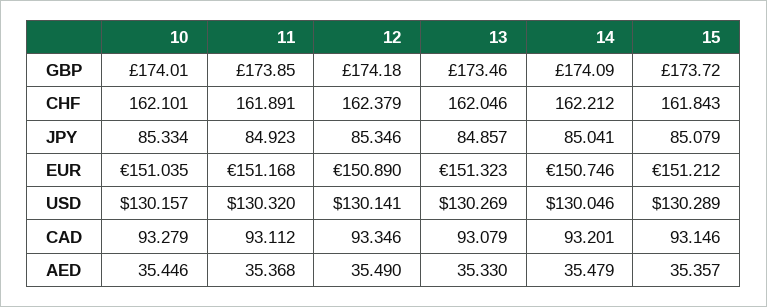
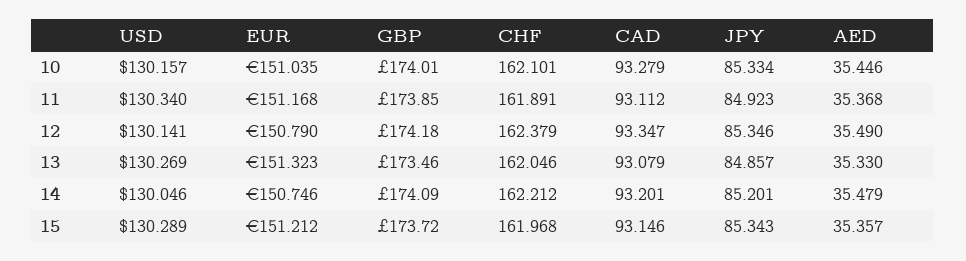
  {
    "10": {
      "GBP": 174.01,
      "CHF": 162.101,
      "JPY": 85.334,
      "EUR": 151.035,
      "USD": 130.157,
      "CAD": 93.279,
      "AED": 35.446
    },
    "11": {
      "GBP": 173.85,
      "CHF": 161.891,
      "JPY": 84.923,
      "EUR": 151.168,
-     "USD": 130.32,
+     "USD": 130.34,
      "CAD": 93.112,
      "AED": 35.368
    },
    "12": {
      "GBP": 174.18,
      "CHF": 162.379,
      "JPY": 85.346,
-     "EUR": 150.89,
+     "EUR": 150.79,
      "USD": 130.141,
-     "CAD": 93.346,
+     "CAD": 93.347,
      "AED": 35.49
    },
    "13": {
      "GBP": 173.46,
      "CHF": 162.046,
      "JPY": 84.857,
      "EUR": 151.323,
      "USD": 130.269,
      "CAD": 93.079,
      "AED": 35.33
    },
    "14": {
      "GBP": 174.09,
      "CHF": 162.212,
-     "JPY": 85.041,
+     "JPY": 85.201,
      "EUR": 150.746,
      "USD": 130.046,
      "CAD": 93.201,
      "AED": 35.479
    },
    "15": {
      "GBP": 173.72,
-     "CHF": 161.843,
+     "CHF": 161.968,
-     "JPY": 85.079,
+     "JPY": 85.343,
      "EUR": 151.212,
      "USD": 130.289,
      "CAD": 93.146,
      "AED": 35.357
    }
  }

